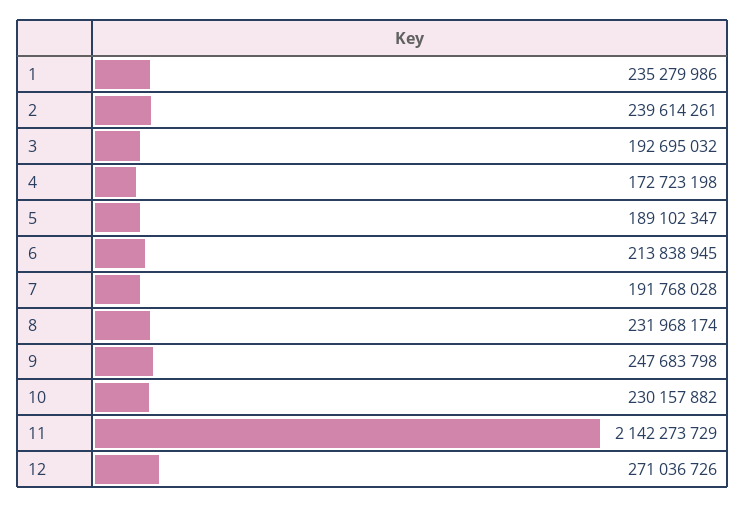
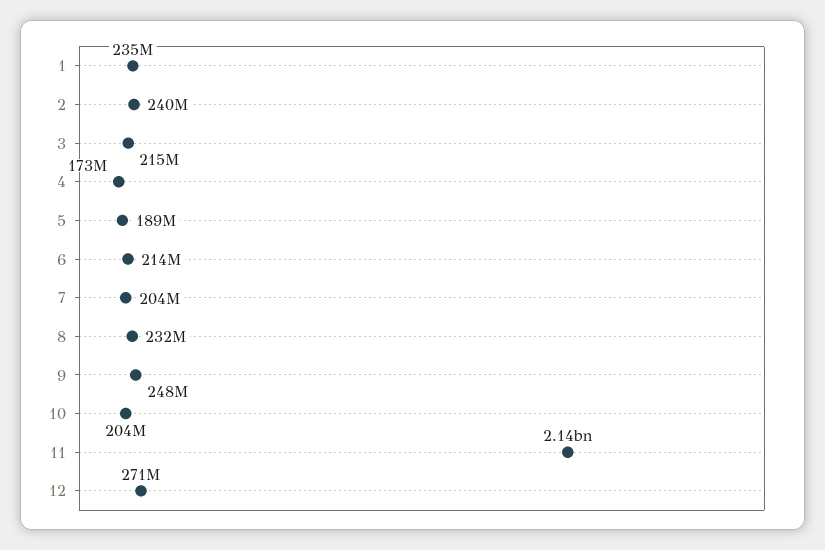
  {
    "1": 235279986,
    "2": 239614261,
-   "3": 192695032,
+   "3": 215000000,
    "4": 172723198,
    "5": 189102347,
    "6": 213838945,
-   "7": 191768028,
+   "7": 204000000,
    "8": 231968174,
    "9": 247683798,
-   "10": 230157882,
+   "10": 204000000,
    "11": 2142273729,
    "12": 271036726
  }

